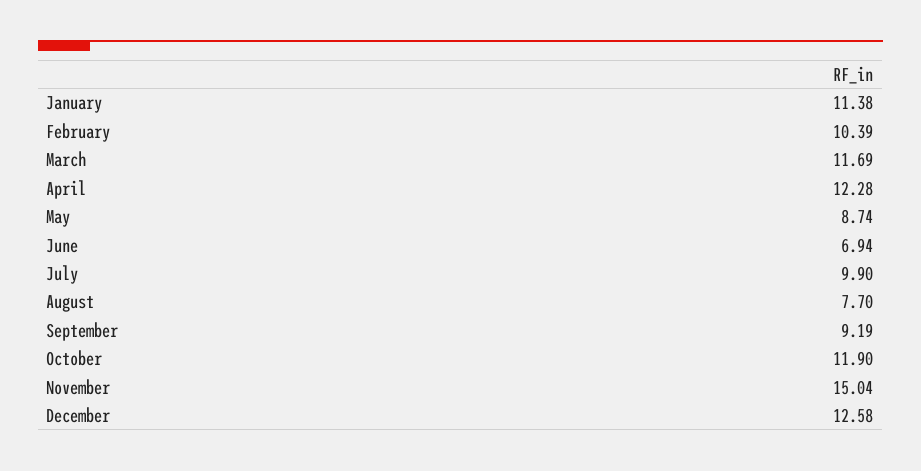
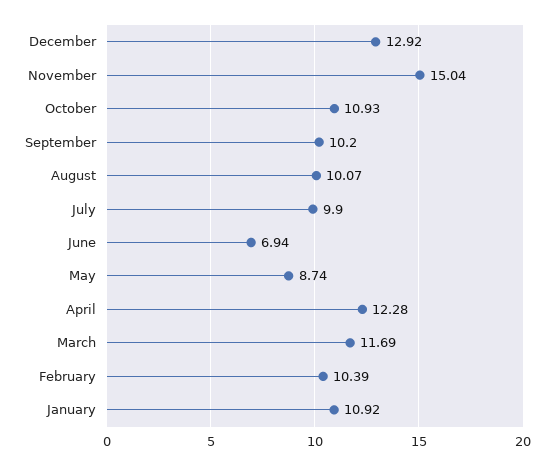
  {
-   "January": 11.38,
+   "January": 10.92,
    "February": 10.39,
    "March": 11.69,
    "April": 12.28,
    "May": 8.74,
    "June": 6.94,
    "July": 9.9,
-   "August": 7.7,
+   "August": 10.07,
-   "September": 9.19,
+   "September": 10.2,
-   "October": 11.9,
+   "October": 10.93,
    "November": 15.04,
-   "December": 12.58
+   "December": 12.92
  }

